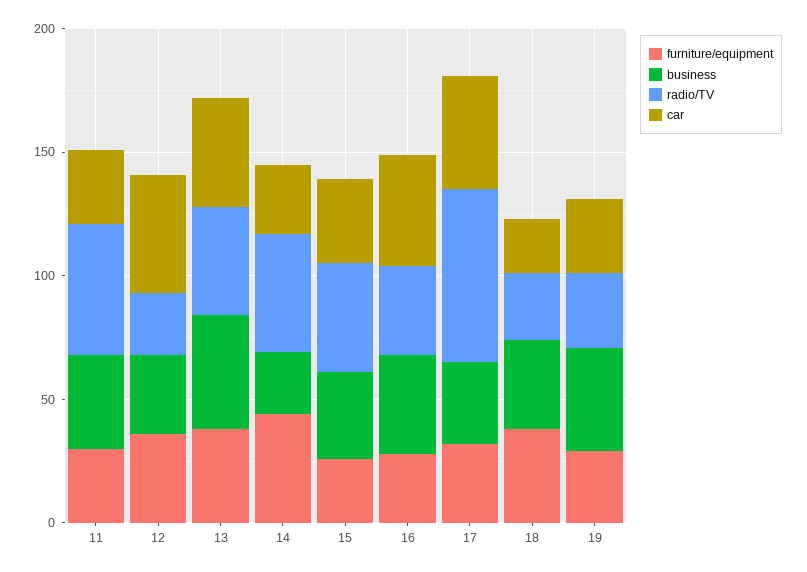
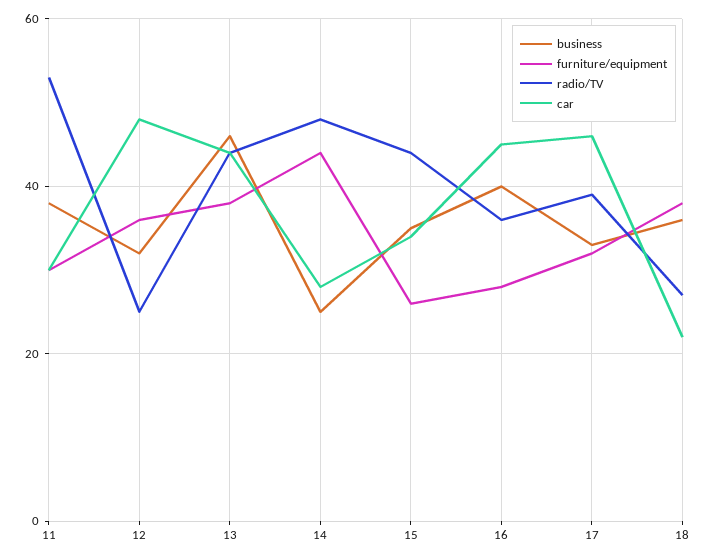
  {
    "furniture/equipment": {
      "11": 30,
      "12": 35,
      "13": 40,
      "14": 45,
      "15": 25,
      "16": 30,
      "17": 30,
-     "18": 40,
+     "18": 40
-     "19": 30
    },
    "business": {
      "11": 40,
      "12": 30,
      "13": 45,
      "14": 25,
      "15": 35,
      "16": 40,
      "17": 35,
-     "18": 35,
+     "18": 35
-     "19": 40
    },
    "radio/TV": {
      "11": 55,
      "12": 25,
      "13": 45,
      "14": 50,
      "15": 45,
      "16": 35,
-     "17": 70,
+     "17": 40,
-     "18": 25,
+     "18": 25
-     "19": 30
    },
    "car": {
      "11": 30,
      "12": 50,
      "13": 45,
      "14": 30,
      "15": 35,
      "16": 45,
      "17": 45,
-     "18": 20,
+     "18": 20
-     "19": 30
    }
  }

